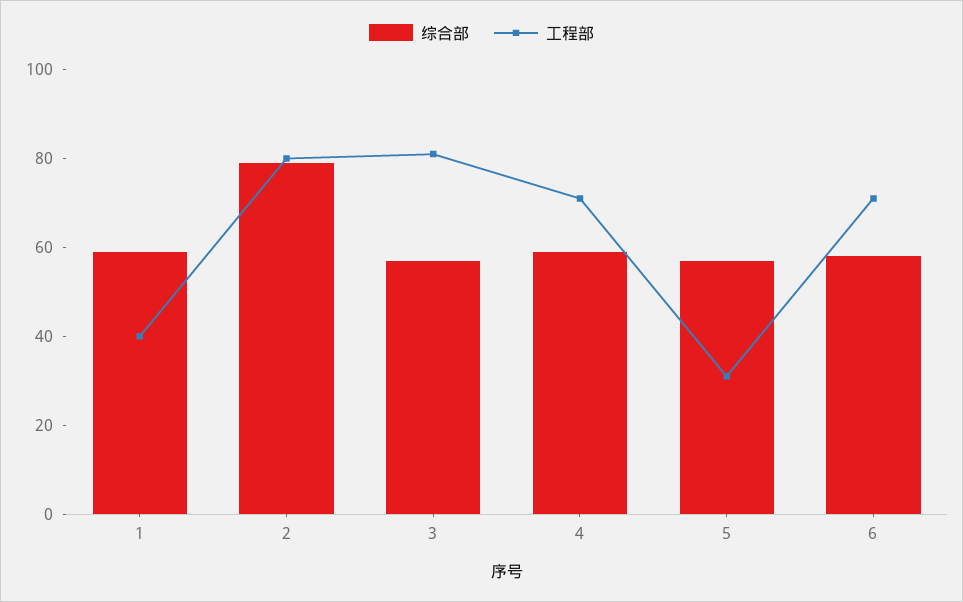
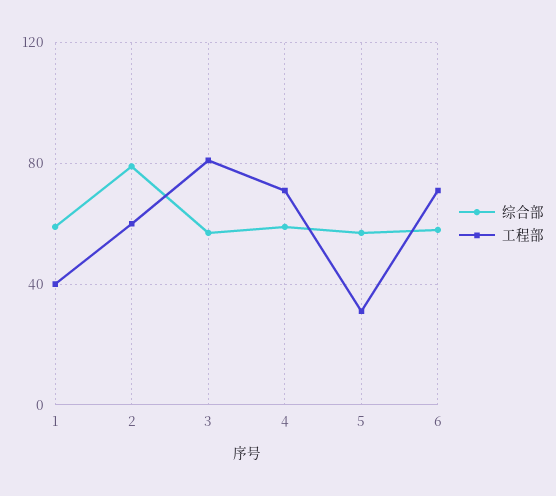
  {
    "综合部": {
      "1": 60,
      "2": 80,
      "3": 55,
      "4": 60,
      "5": 55,
      "6": 60
    },
    "工程部": {
      "1": 40,
-     "2": 80,
+     "2": 60,
      "3": 80,
      "4": 70,
      "5": 30,
      "6": 70
    }
  }

